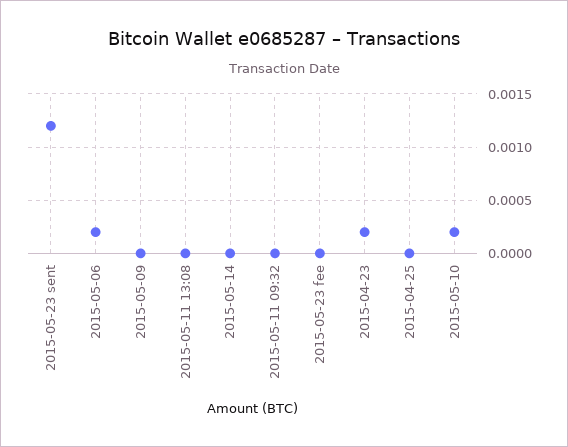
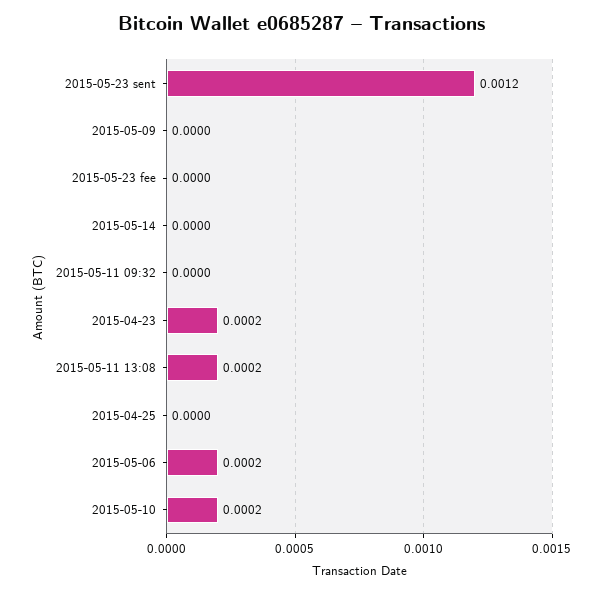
  {
    "2015-05-23 sent": 0.0012,
    "2015-05-06": 0.0002,
    "2015-05-09": 0,
-   "2015-05-11 13:08": 0,
+   "2015-05-11 13:08": 0.0002,
    "2015-05-14": 0,
    "2015-05-11 09:32": 0,
    "2015-05-23 fee": 0,
    "2015-04-23": 0.0002,
    "2015-04-25": 0,
    "2015-05-10": 0.0002
  }

